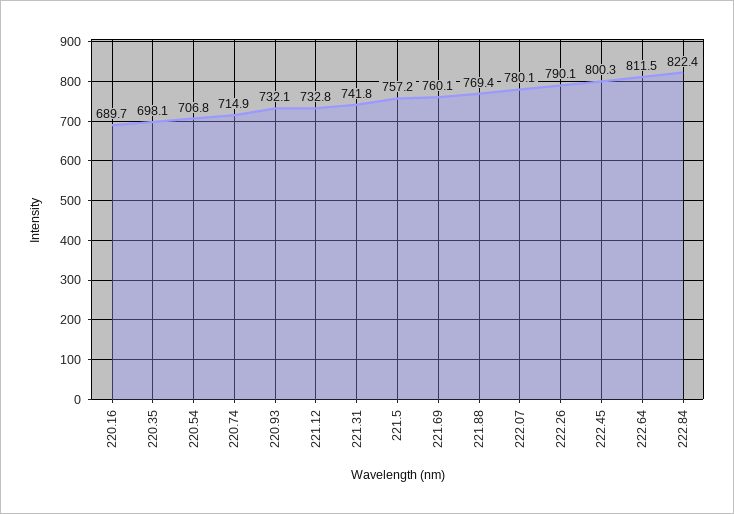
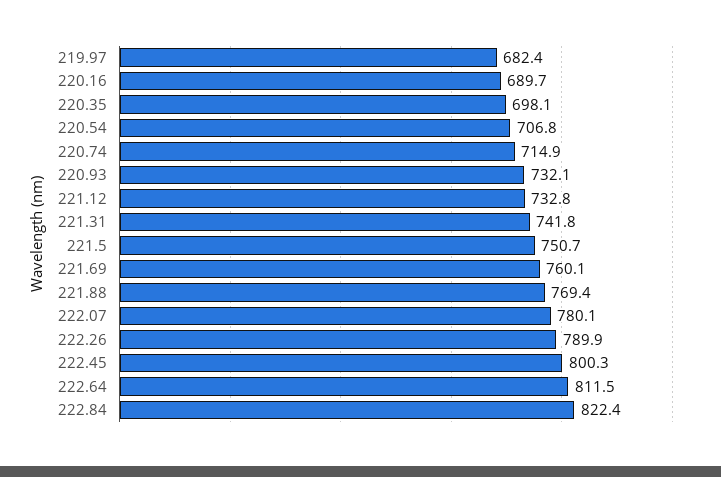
  {
    "220.16": 689.7,
    "220.35": 698.1,
    "220.54": 706.8,
    "220.74": 714.9,
    "220.93": 732.1,
    "221.12": 732.8,
    "221.31": 741.8,
-   "221.5": 757.2,
+   "221.5": 750.7,
    "221.69": 760.1,
    "221.88": 769.4,
    "222.07": 780.1,
-   "222.26": 790.1,
+   "222.26": 789.9,
    "222.45": 800.3,
    "222.64": 811.5,
-   "222.84": 822.4
+   "222.84": 822.4,
+   "219.97": 682.4
  }

